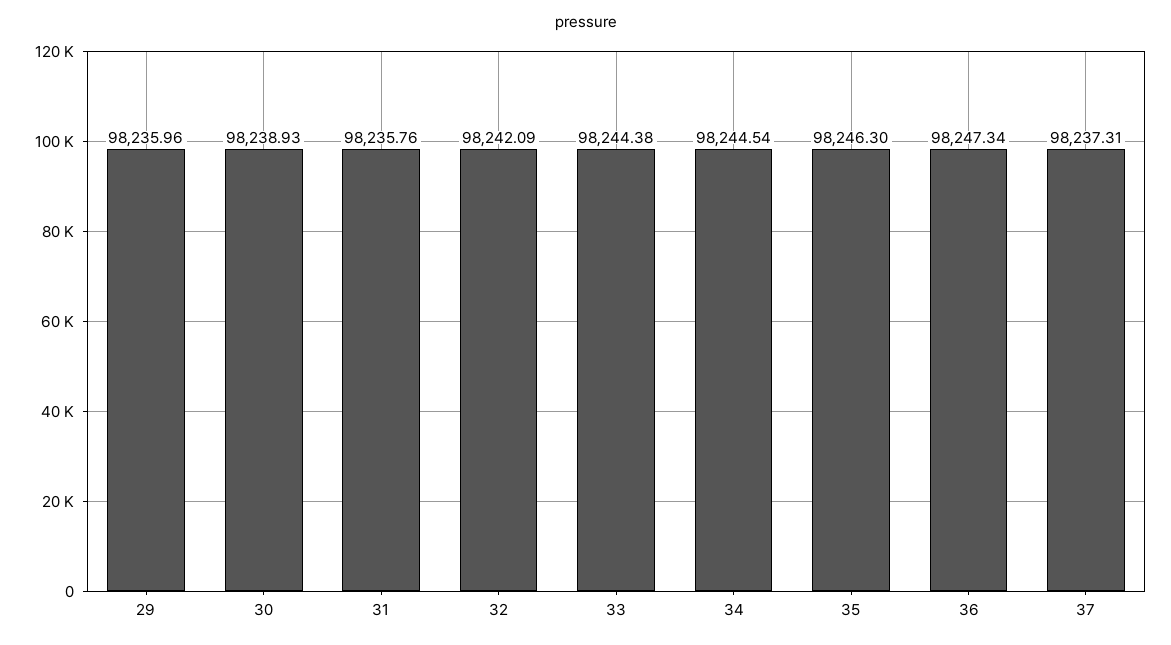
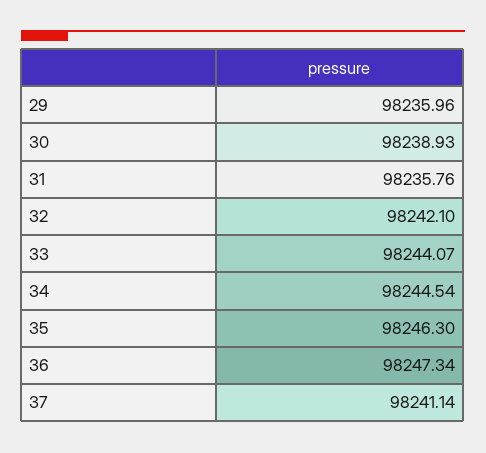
  {
    "29": 98235.96,
    "30": 98238.93,
    "31": 98235.76,
-   "32": 98242.09,
+   "32": 98242.1,
-   "33": 98244.38,
+   "33": 98244.07,
    "34": 98244.54,
    "35": 98246.3,
    "36": 98247.34,
-   "37": 98237.31
+   "37": 98241.14
  }

